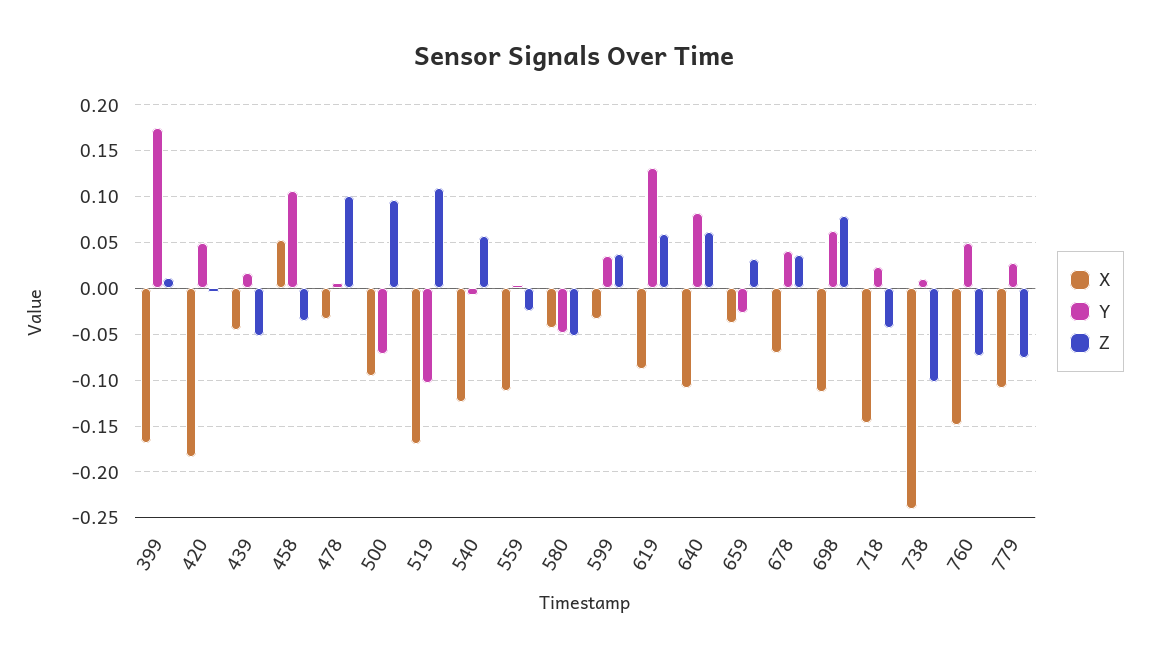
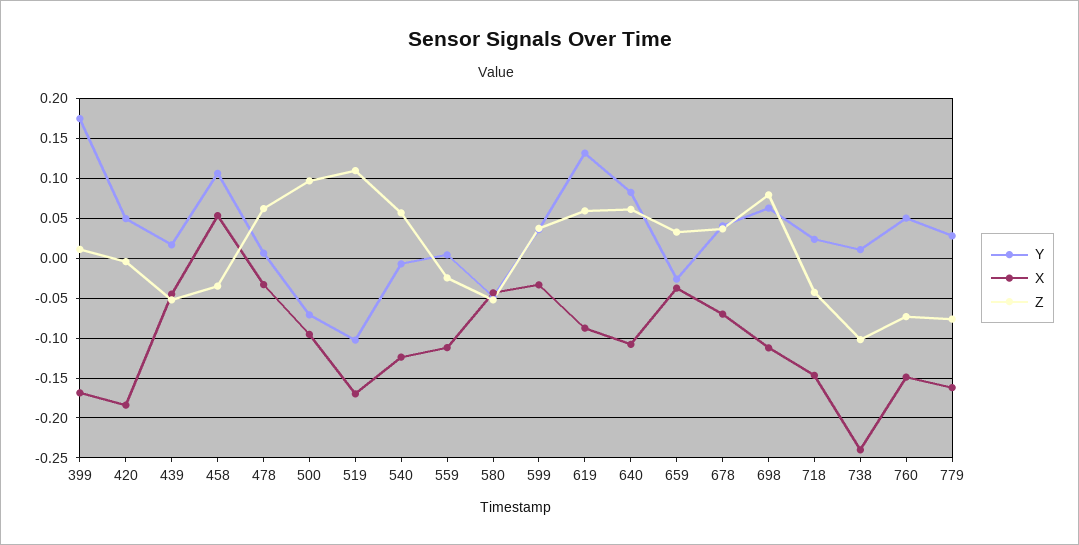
  {
    "X": {
      "399": -0.17,
      "420": -0.18,
      "439": -0.05,
      "458": 0.05,
      "478": -0.03,
      "500": -0.1,
      "519": -0.17,
      "540": -0.12,
      "559": -0.11,
      "580": -0.04,
      "599": -0.03,
      "619": -0.09,
      "640": -0.11,
      "659": -0.04,
      "678": -0.07,
      "698": -0.11,
      "718": -0.15,
      "738": -0.24,
      "760": -0.15,
-     "779": -0.11
+     "779": -0.16
    },
    "Y": {
      "399": 0.17,
      "420": 0.05,
      "439": 0.02,
      "458": 0.11,
      "478": 0.01,
      "500": -0.07,
      "519": -0.1,
      "540": -0.01,
      "559": 0,
      "580": -0.05,
      "599": 0.04,
      "619": 0.13,
      "640": 0.08,
      "659": -0.03,
      "678": 0.04,
      "698": 0.06,
      "718": 0.02,
      "738": 0.01,
      "760": 0.05,
      "779": 0.03
    },
    "Z": {
      "399": 0.01,
      "420": 0,
      "439": -0.05,
      "458": -0.04,
-     "478": 0.1,
+     "478": 0.06,
      "500": 0.1,
      "519": 0.11,
      "540": 0.06,
      "559": -0.02,
      "580": -0.05,
      "599": 0.04,
      "619": 0.06,
      "640": 0.06,
      "659": 0.03,
      "678": 0.04,
      "698": 0.08,
      "718": -0.04,
      "738": -0.1,
      "760": -0.07,
      "779": -0.08
    }
  }

